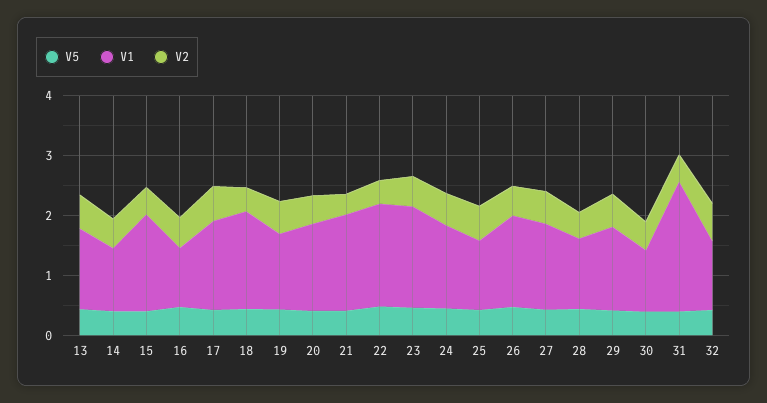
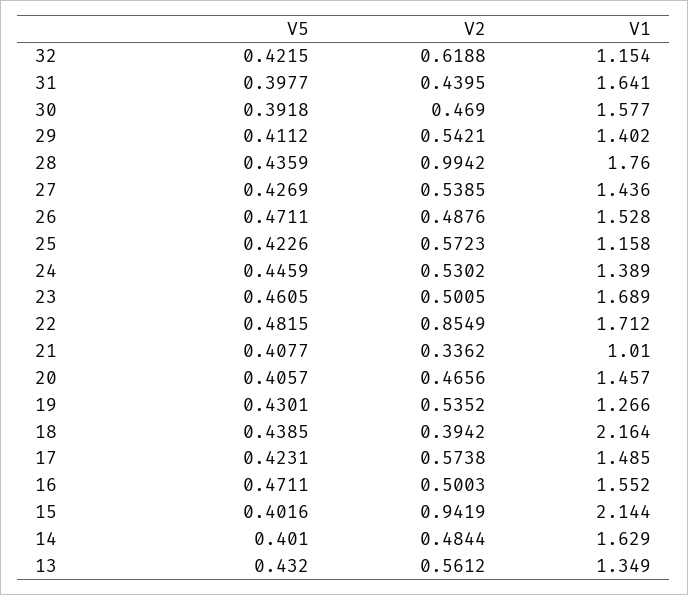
  {
    "V5": {
      "13": 0.432,
      "14": 0.401,
      "15": 0.4016,
      "16": 0.4711,
      "17": 0.4231,
      "18": 0.4385,
      "19": 0.4301,
      "20": 0.4057,
      "21": 0.4077,
      "22": 0.4815,
      "23": 0.4605,
      "24": 0.4459,
      "25": 0.4226,
      "26": 0.4711,
      "27": 0.4269,
      "28": 0.4359,
      "29": 0.4112,
      "30": 0.3918,
      "31": 0.3977,
      "32": 0.4215
    },
    "V1": {
      "13": 1.349,
-     "14": 1,
+     "14": 1.629,
-     "15": 1.6,
+     "15": 2.144,
-     "16": 1,
+     "16": 1.552,
      "17": 1.485,
-     "18": 1.6,
+     "18": 2.164,
      "19": 1.266,
      "20": 1.457,
-     "21": 1.6,
+     "21": 1.01,
      "22": 1.712,
      "23": 1.689,
      "24": 1.389,
      "25": 1.158,
      "26": 1.528,
      "27": 1.436,
-     "28": 1.2,
+     "28": 1.76,
      "29": 1.402,
-     "30": 1,
+     "30": 1.577,
-     "31": 2.2,
+     "31": 1.641,
      "32": 1.154
    },
    "V2": {
      "13": 0.5612,
      "14": 0.4844,
-     "15": 0.4,
+     "15": 0.9419,
      "16": 0.5003,
      "17": 0.5738,
      "18": 0.3942,
      "19": 0.5352,
      "20": 0.4656,
      "21": 0.3362,
-     "22": 0.4,
+     "22": 0.8549,
      "23": 0.5005,
      "24": 0.5302,
      "25": 0.5723,
      "26": 0.4876,
      "27": 0.5385,
-     "28": 0.4,
+     "28": 0.9942,
      "29": 0.5421,
      "30": 0.469,
      "31": 0.4395,
      "32": 0.6188
    }
  }

